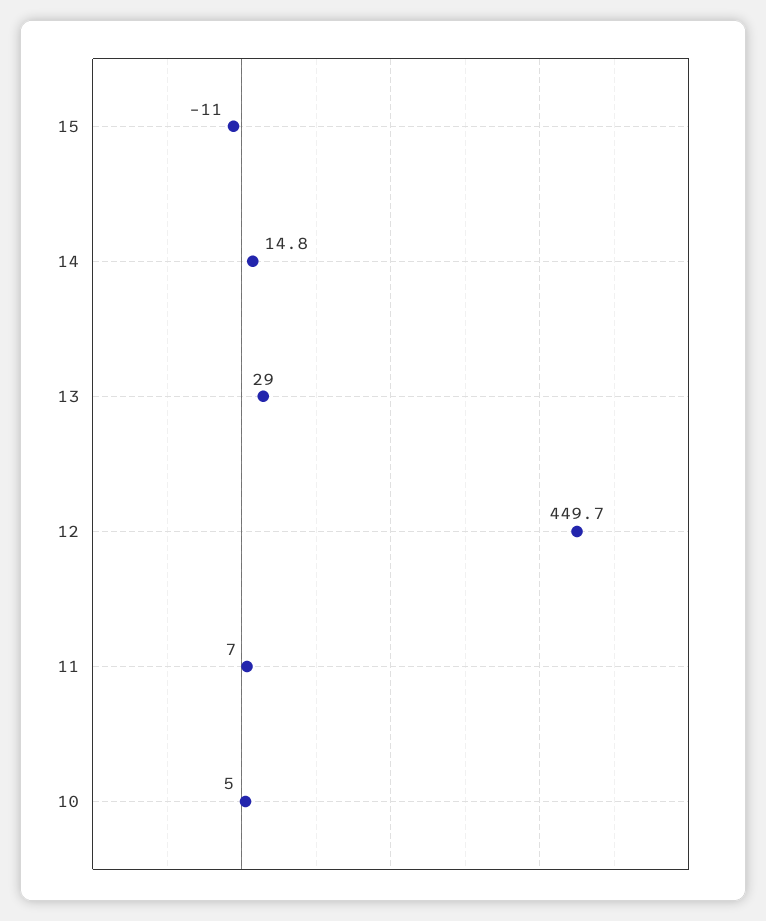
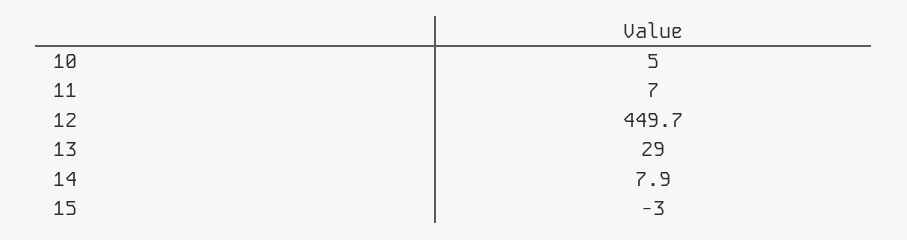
  {
-   "15": -11,
+   "15": -3,
-   "14": 14.8,
+   "14": 7.9,
    "13": 29,
    "12": 449.7,
    "11": 7,
    "10": 5
  }

